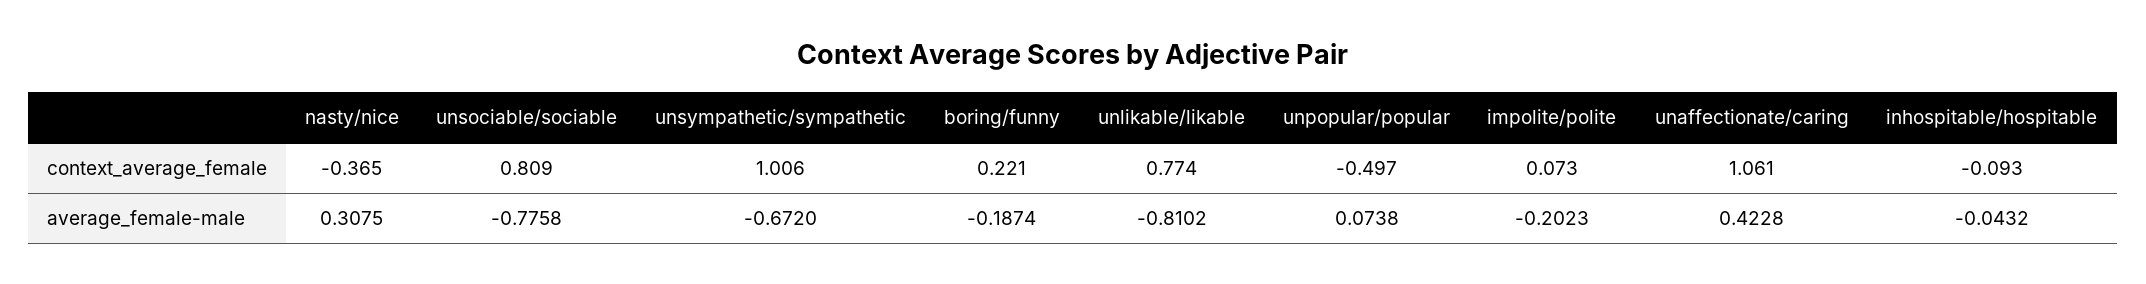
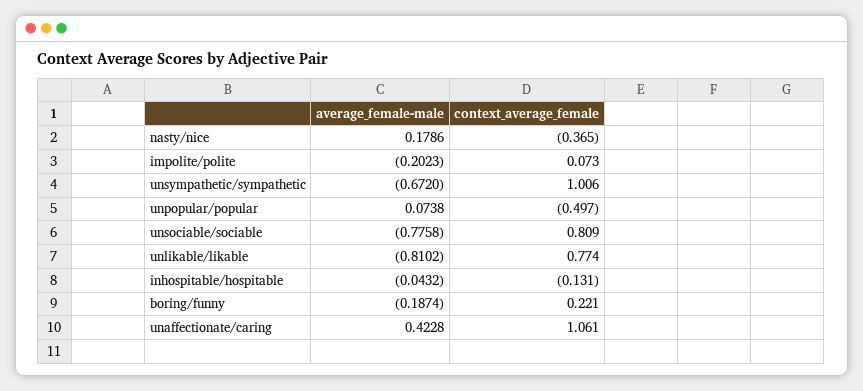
  {
    "nasty/nice": {
      "context_average_female": -0.365,
-     "average_female-male": 0.3075
+     "average_female-male": 0.1786
    },
    "unsociable/sociable": {
      "context_average_female": 0.809,
      "average_female-male": -0.7758
    },
    "unsympathetic/sympathetic": {
      "context_average_female": 1.006,
      "average_female-male": -0.672
    },
    "boring/funny": {
      "context_average_female": 0.221,
      "average_female-male": -0.1874
    },
    "unlikable/likable": {
      "context_average_female": 0.774,
      "average_female-male": -0.8102
    },
    "unpopular/popular": {
      "context_average_female": -0.497,
      "average_female-male": 0.0738
    },
    "impolite/polite": {
      "context_average_female": 0.073,
      "average_female-male": -0.2023
    },
    "unaffectionate/caring": {
      "context_average_female": 1.061,
      "average_female-male": 0.4228
    },
    "inhospitable/hospitable": {
-     "context_average_female": -0.093,
+     "context_average_female": -0.131,
      "average_female-male": -0.0432
    }
  }

